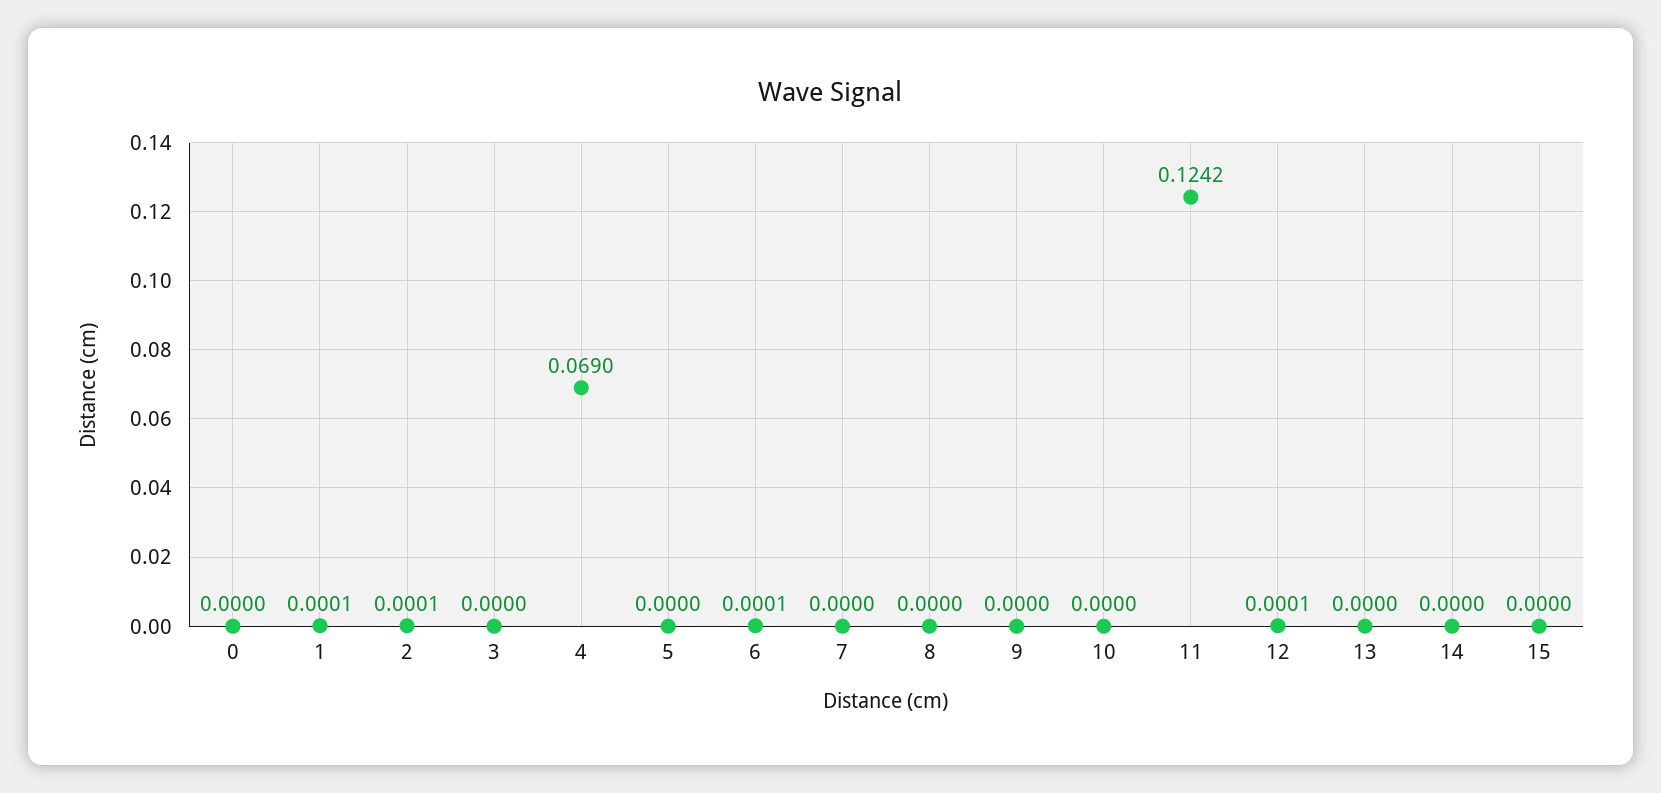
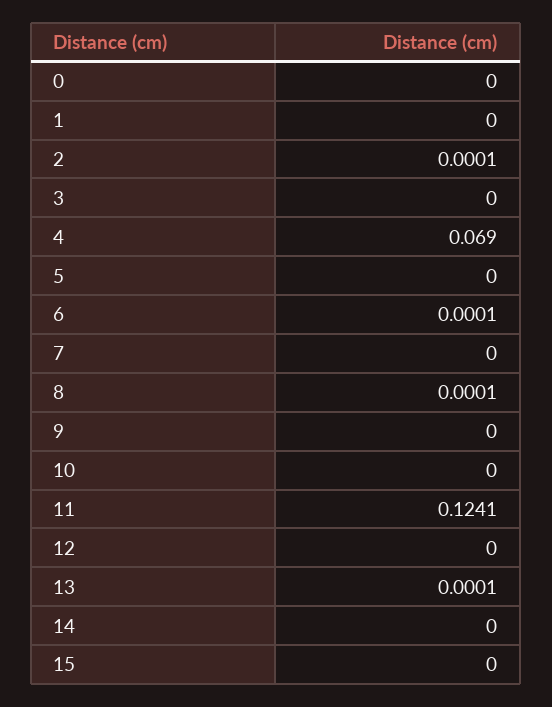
  {
    "0": 0,
-   "1": 0.0001,
+   "1": 0,
    "2": 0.0001,
    "3": 0,
    "4": 0.069,
    "5": 0,
    "6": 0.0001,
    "7": 0,
-   "8": 0,
+   "8": 0.0001,
    "9": 0,
    "10": 0,
-   "11": 0.1242,
+   "11": 0.1241,
-   "12": 0.0001,
+   "12": 0,
-   "13": 0,
+   "13": 0.0001,
    "14": 0,
    "15": 0
  }

